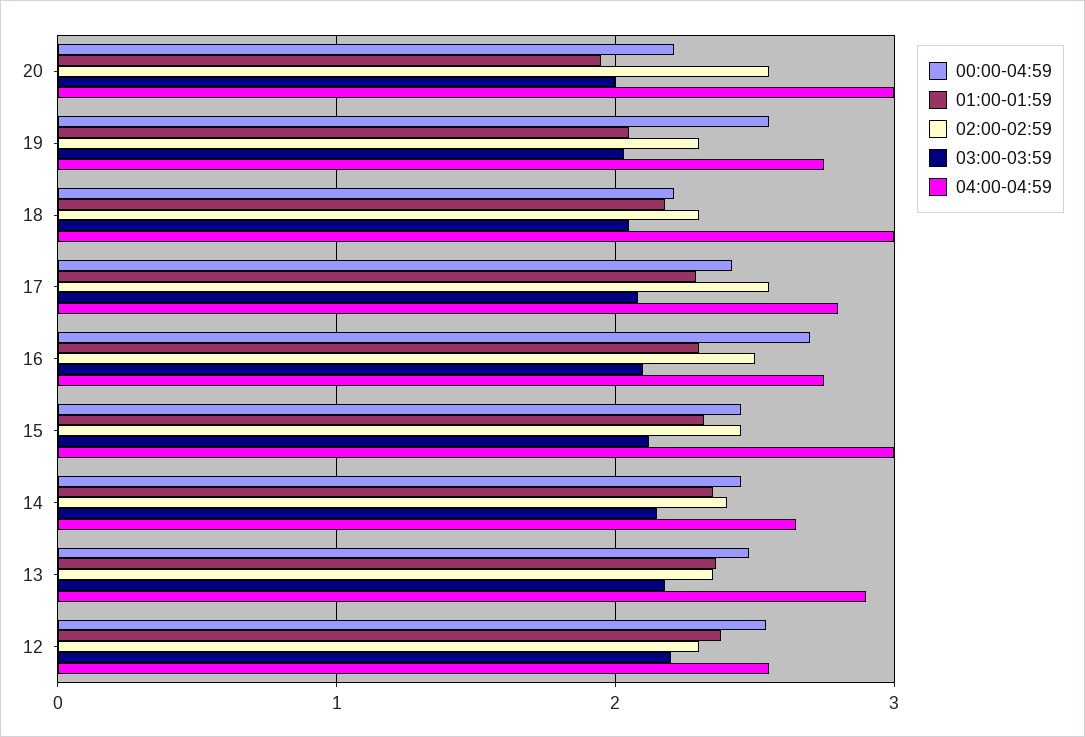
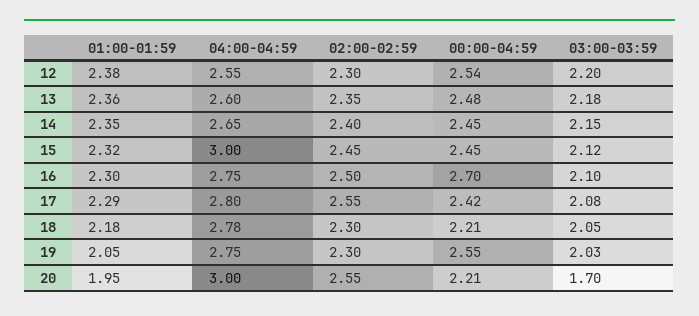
  {
    "00:00-04:59": {
      "20": 2.21,
      "19": 2.55,
      "18": 2.21,
      "17": 2.42,
      "16": 2.7,
      "15": 2.45,
      "14": 2.45,
      "13": 2.48,
      "12": 2.54
    },
    "01:00-01:59": {
      "20": 1.95,
      "19": 2.05,
      "18": 2.18,
      "17": 2.29,
      "16": 2.3,
      "15": 2.32,
      "14": 2.35,
      "13": 2.36,
      "12": 2.38
    },
    "02:00-02:59": {
      "20": 2.55,
      "19": 2.3,
      "18": 2.3,
      "17": 2.55,
      "16": 2.5,
      "15": 2.45,
      "14": 2.4,
      "13": 2.35,
      "12": 2.3
    },
    "03:00-03:59": {
-     "20": 2,
+     "20": 1.7,
      "19": 2.03,
      "18": 2.05,
      "17": 2.08,
      "16": 2.1,
      "15": 2.12,
      "14": 2.15,
      "13": 2.18,
      "12": 2.2
    },
    "04:00-04:59": {
      "20": 3,
      "19": 2.75,
-     "18": 3,
+     "18": 2.78,
      "17": 2.8,
      "16": 2.75,
      "15": 3,
      "14": 2.65,
-     "13": 2.9,
+     "13": 2.6,
      "12": 2.55
    }
  }

